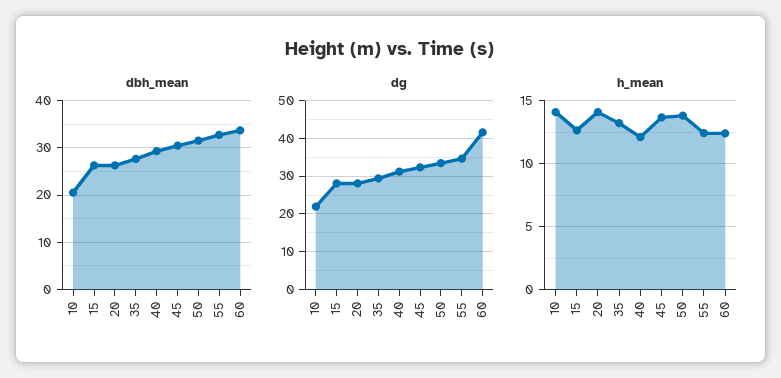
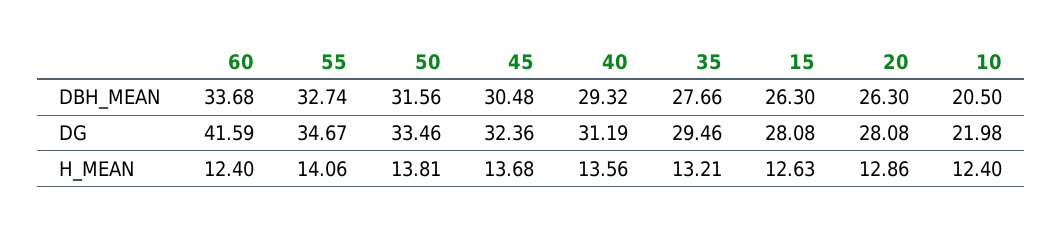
  {
    "dbh_mean": {
      "10": 20.5,
      "15": 26.3,
      "20": 26.3,
      "35": 27.66,
      "40": 29.32,
      "45": 30.48,
      "50": 31.56,
      "55": 32.74,
      "60": 33.68
    },
    "dg": {
      "10": 21.98,
      "15": 28.08,
      "20": 28.08,
      "35": 29.46,
      "40": 31.19,
      "45": 32.36,
      "50": 33.46,
      "55": 34.67,
      "60": 41.59
    },
    "h_mean": {
-     "10": 14,
+     "10": 12.4,
      "15": 12.63,
-     "20": 14,
+     "20": 12.86,
      "35": 13.21,
-     "40": 12,
+     "40": 13.56,
      "45": 13.68,
      "50": 13.81,
-     "55": 12.5,
+     "55": 14.06,
      "60": 12.4
    }
  }

